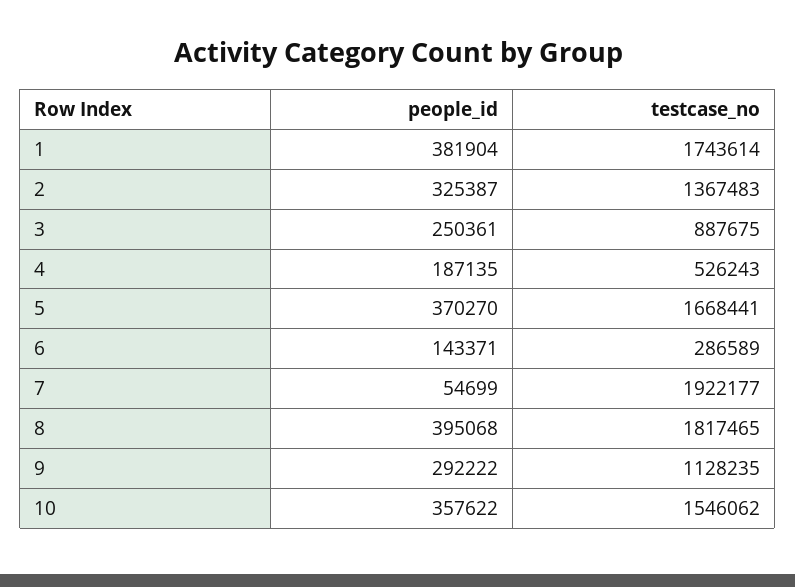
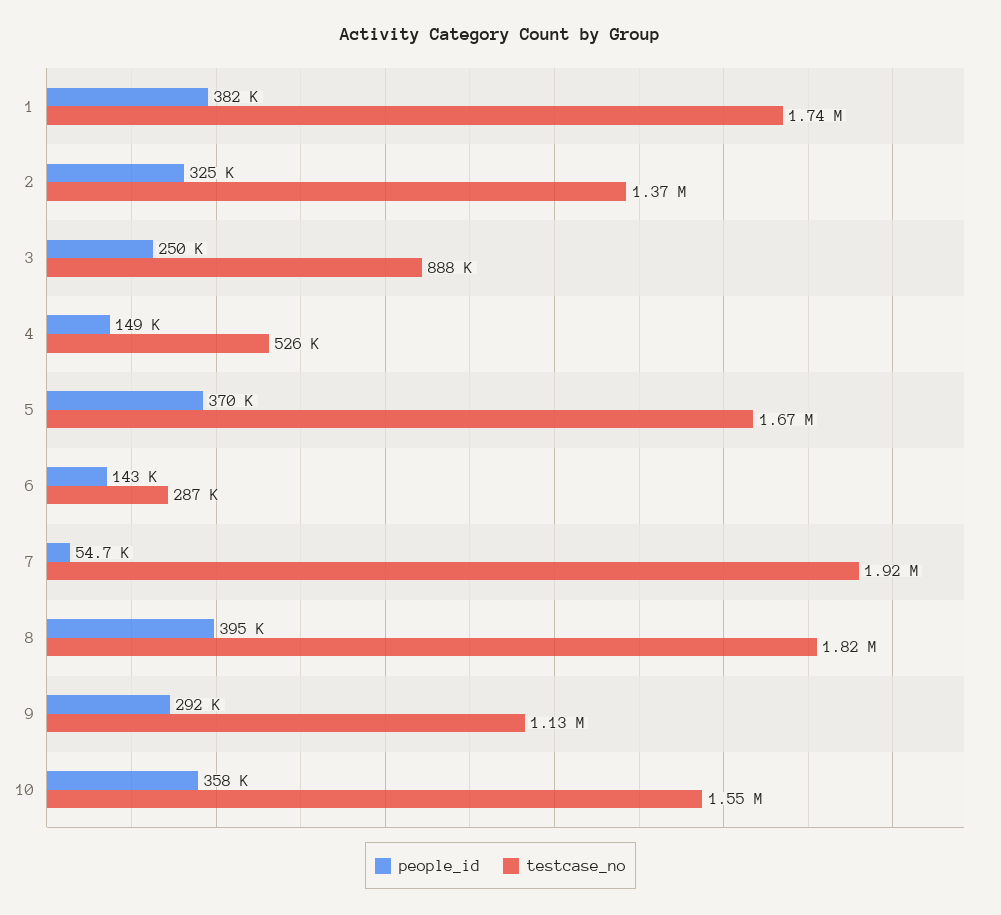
  {
    "people_id": {
      "1": 381904,
      "2": 325387,
      "3": 250361,
-     "4": 187135,
+     "4": 149000,
      "5": 370270,
      "6": 143371,
      "7": 54699,
      "8": 395068,
      "9": 292222,
      "10": 357622
    },
    "testcase_no": {
      "1": 1743614,
      "2": 1367483,
      "3": 887675,
      "4": 526243,
      "5": 1668441,
      "6": 286589,
      "7": 1922177,
      "8": 1817465,
      "9": 1128235,
      "10": 1546062
    }
  }

